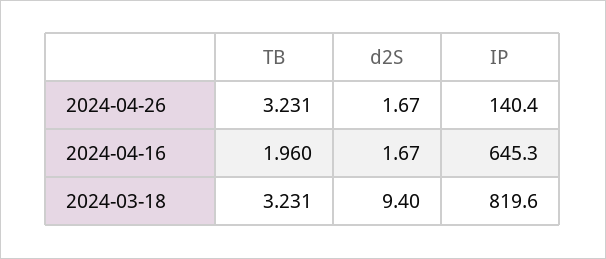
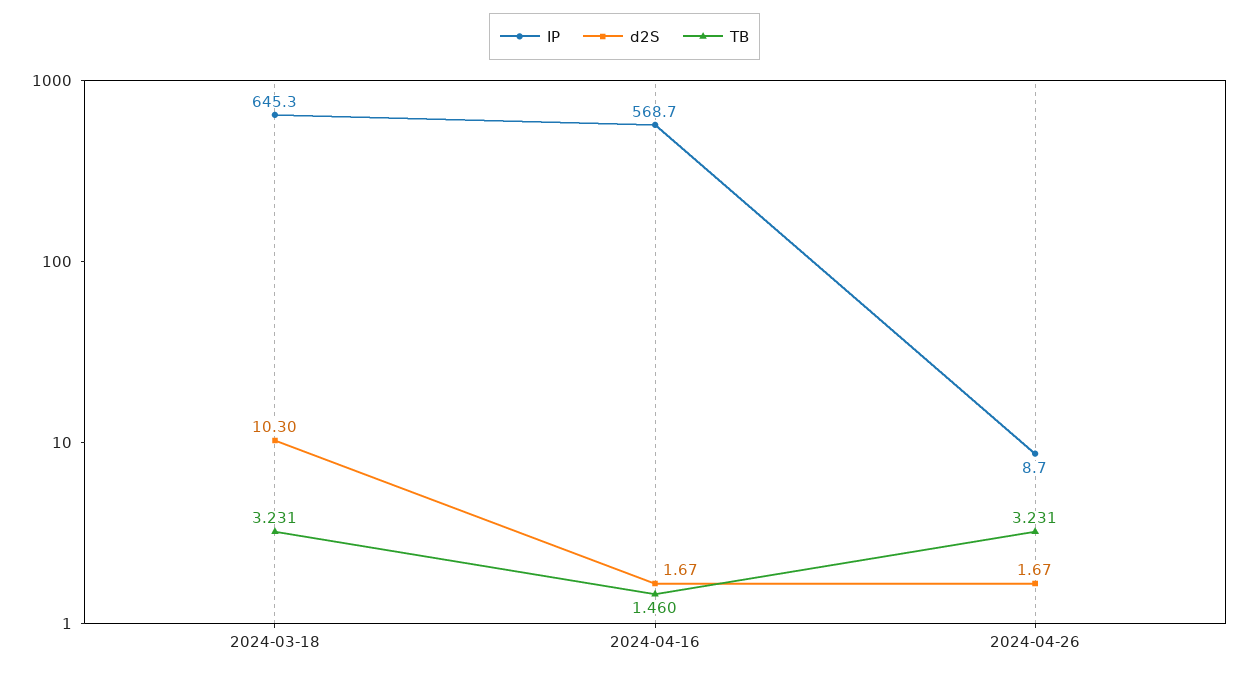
  {
    "TB": {
      "2024-04-26": 3.231,
-     "2024-04-16": 1.96,
+     "2024-04-16": 1.46,
      "2024-03-18": 3.231
    },
    "d2S": {
      "2024-04-26": 1.67,
      "2024-04-16": 1.67,
-     "2024-03-18": 9.4
+     "2024-03-18": 10.3
    },
    "IP": {
-     "2024-04-26": 140.4,
+     "2024-04-26": 8.7,
-     "2024-04-16": 645.3,
+     "2024-04-16": 568.7,
-     "2024-03-18": 819.6
+     "2024-03-18": 645.3
    }
  }

